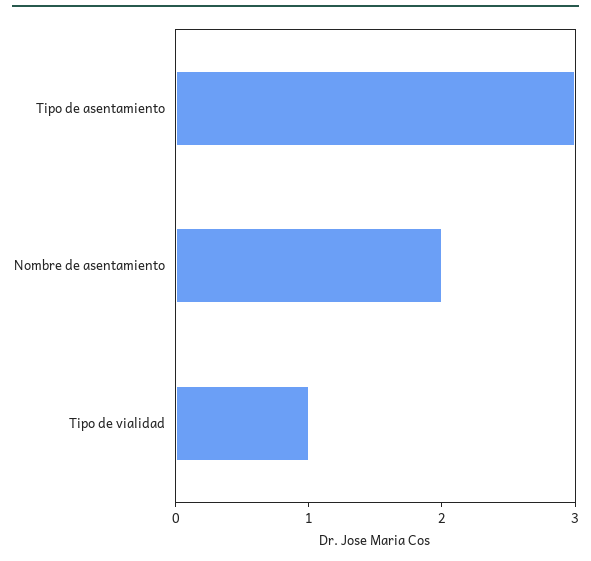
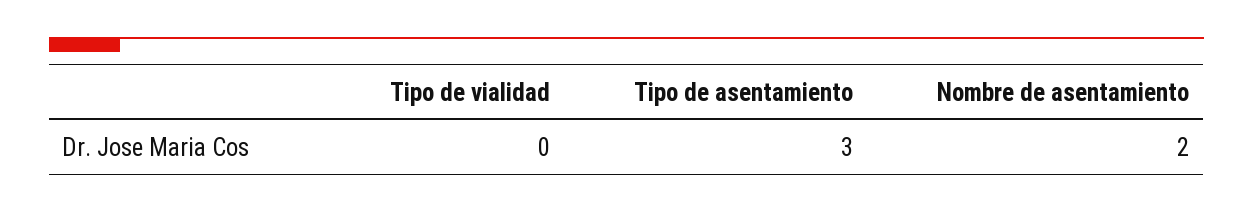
  {
    "Tipo de asentamiento": 3,
    "Nombre de asentamiento": 2,
-   "Tipo de vialidad": 1
+   "Tipo de vialidad": 0
  }

